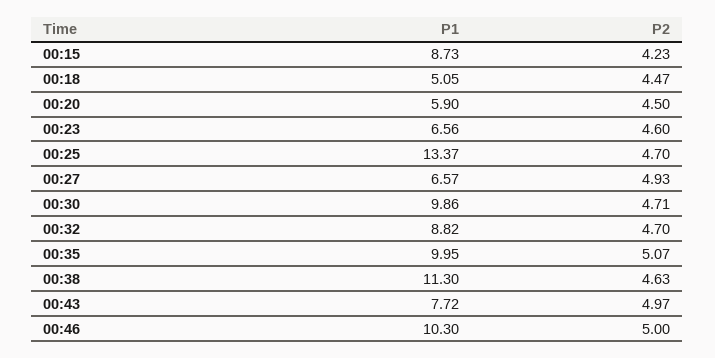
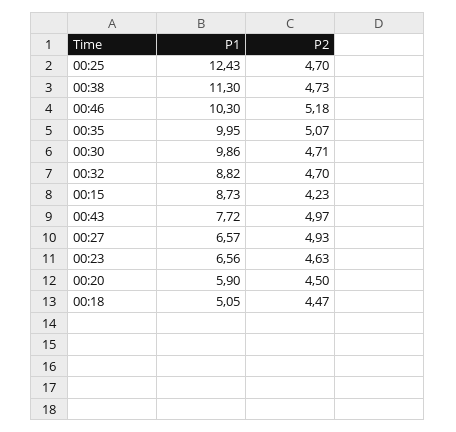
  {
    "P1": {
      "00:15": 8.73,
      "00:18": 5.05,
      "00:20": 5.9,
      "00:23": 6.56,
-     "00:25": 13.37,
+     "00:25": 12.43,
      "00:27": 6.57,
      "00:30": 9.86,
      "00:32": 8.82,
      "00:35": 9.95,
      "00:38": 11.3,
      "00:43": 7.72,
      "00:46": 10.3
    },
    "P2": {
      "00:15": 4.23,
      "00:18": 4.47,
      "00:20": 4.5,
-     "00:23": 4.6,
+     "00:23": 4.63,
      "00:25": 4.7,
      "00:27": 4.93,
      "00:30": 4.71,
      "00:32": 4.7,
      "00:35": 5.07,
-     "00:38": 4.63,
+     "00:38": 4.73,
      "00:43": 4.97,
-     "00:46": 5
+     "00:46": 5.18
    }
  }

